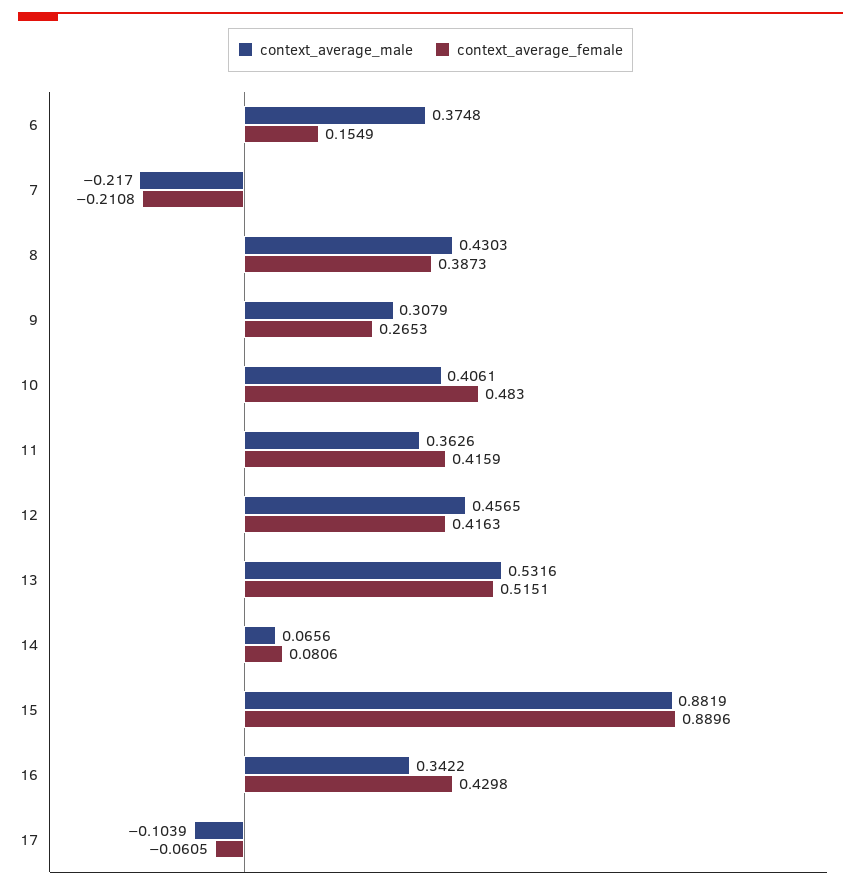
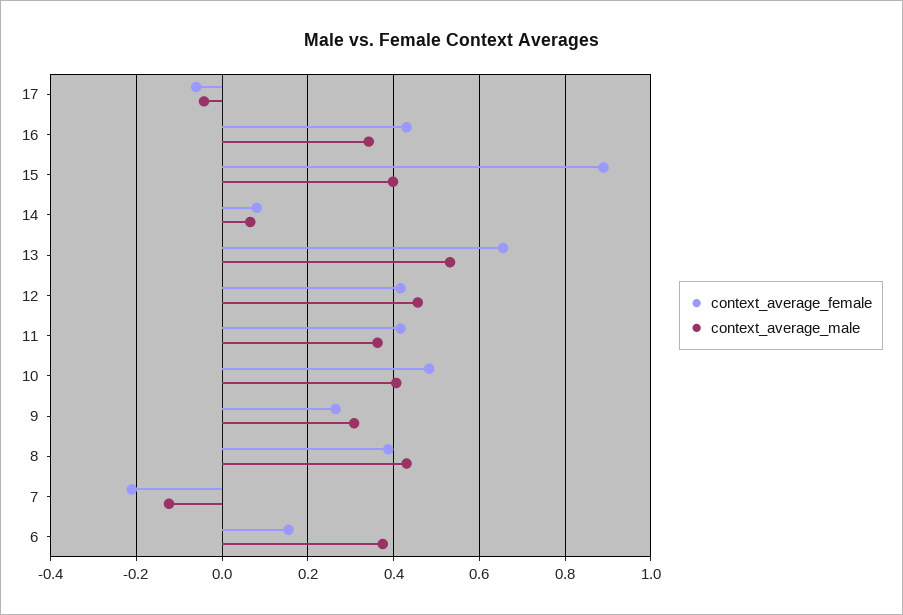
  {
    "context_average_male": {
      "6": 0.3748,
-     "7": -0.217,
+     "7": -0.12,
      "8": 0.4303,
      "9": 0.3079,
      "10": 0.4061,
      "11": 0.3626,
      "12": 0.4565,
      "13": 0.5316,
      "14": 0.0656,
-     "15": 0.8819,
+     "15": 0.4,
      "16": 0.3422,
-     "17": -0.1039
+     "17": -0.04
    },
    "context_average_female": {
      "6": 0.1549,
      "7": -0.2108,
      "8": 0.3873,
      "9": 0.2653,
      "10": 0.483,
      "11": 0.4159,
      "12": 0.4163,
-     "13": 0.5151,
+     "13": 0.66,
      "14": 0.0806,
      "15": 0.8896,
      "16": 0.4298,
      "17": -0.0605
    }
  }

